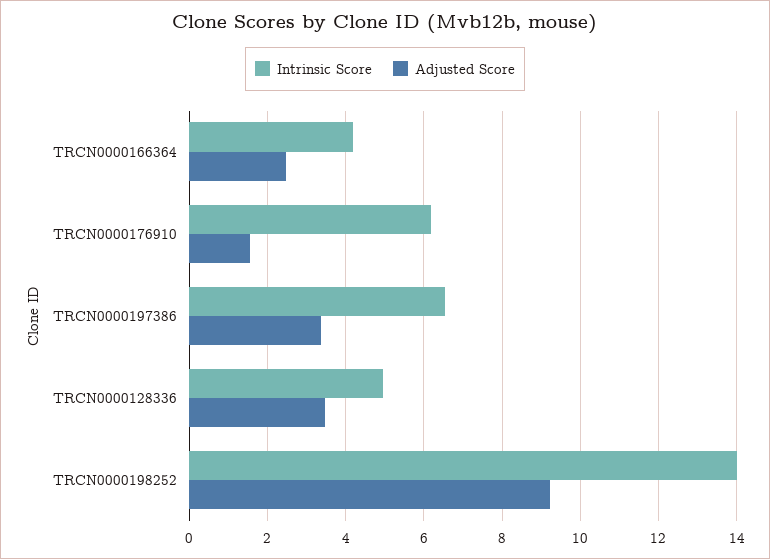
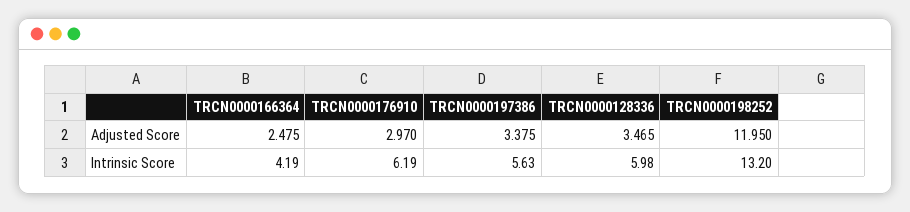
  {
    "Intrinsic Score": {
      "TRCN0000166364": 4.19,
      "TRCN0000176910": 6.19,
-     "TRCN0000197386": 6.6,
+     "TRCN0000197386": 5.63,
-     "TRCN0000128336": 5,
+     "TRCN0000128336": 5.98,
-     "TRCN0000198252": 14
+     "TRCN0000198252": 13.2
    },
    "Adjusted Score": {
      "TRCN0000166364": 2.475,
-     "TRCN0000176910": 1.6,
+     "TRCN0000176910": 2.97,
      "TRCN0000197386": 3.375,
      "TRCN0000128336": 3.465,
-     "TRCN0000198252": 9.2
+     "TRCN0000198252": 11.95
    }
  }

